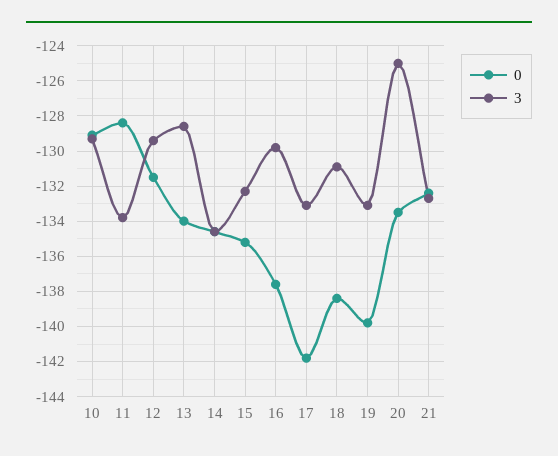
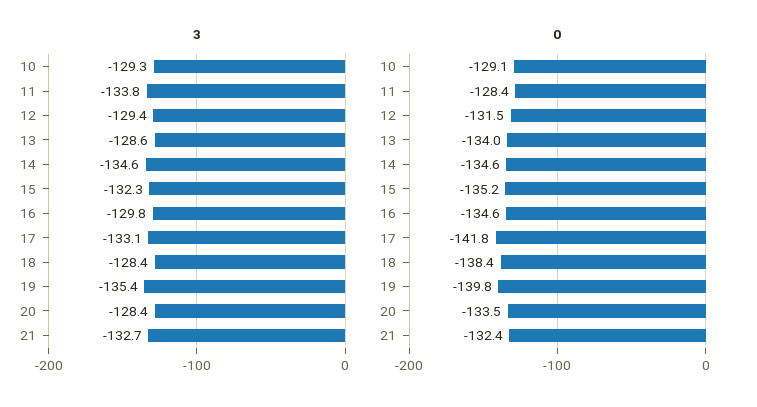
  {
    "0": {
      "10": -129.1,
      "11": -128.4,
      "12": -131.5,
      "13": -134,
      "14": -134.6,
      "15": -135.2,
-     "16": -137.5,
+     "16": -134.6,
      "17": -141.8,
      "18": -138.4,
      "19": -139.8,
      "20": -133.5,
      "21": -132.4
    },
    "3": {
      "10": -129.3,
      "11": -133.8,
      "12": -129.4,
      "13": -128.6,
      "14": -134.6,
      "15": -132.3,
      "16": -129.8,
      "17": -133.1,
-     "18": -131,
+     "18": -128.4,
-     "19": -133,
+     "19": -135.4,
-     "20": -125,
+     "20": -128.4,
      "21": -132.7
    }
  }

